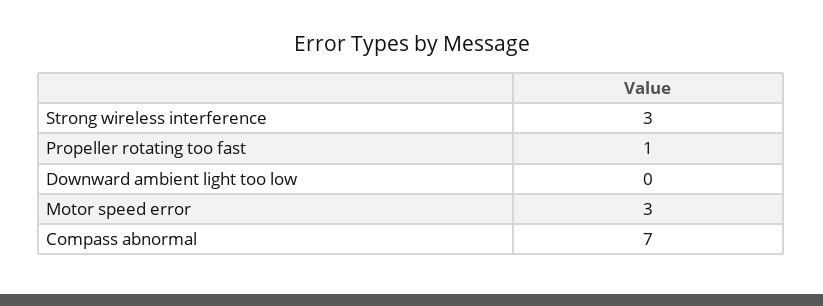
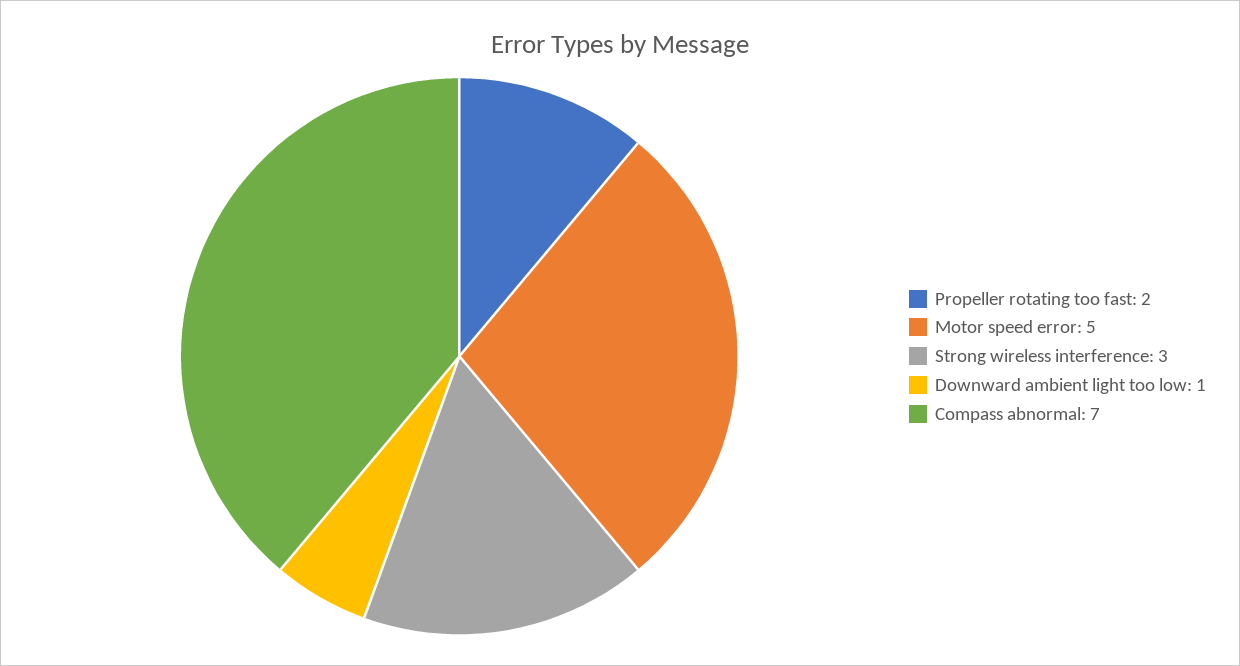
  {
    "Strong wireless interference": 3,
-   "Propeller rotating too fast": 1,
+   "Propeller rotating too fast": 2,
-   "Downward ambient light too low": 0,
+   "Downward ambient light too low": 1,
-   "Motor speed error": 3,
+   "Motor speed error": 5,
    "Compass abnormal": 7
  }

